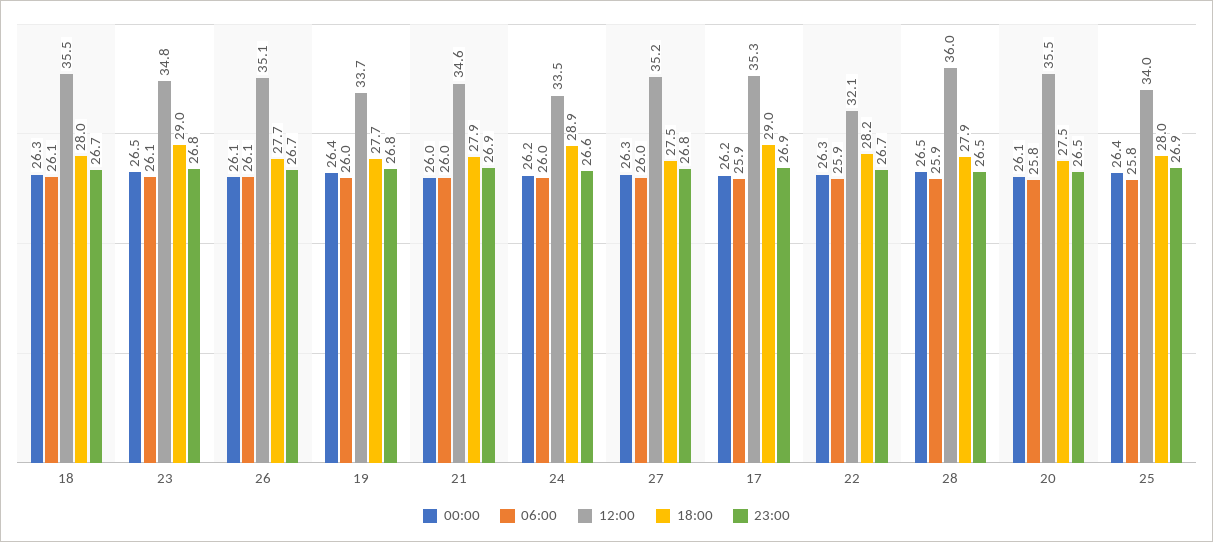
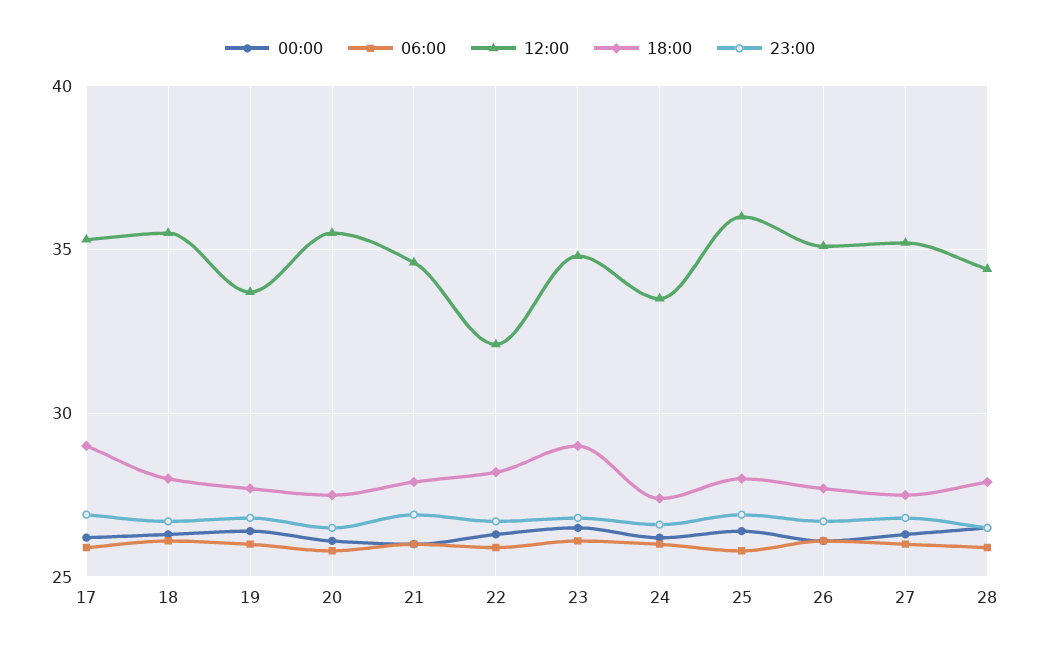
  {
    "00:00": {
      "18": 26.3,
      "23": 26.5,
      "26": 26.1,
      "19": 26.4,
      "21": 26,
      "24": 26.2,
      "27": 26.3,
      "17": 26.2,
      "22": 26.3,
      "28": 26.5,
      "20": 26.1,
      "25": 26.4
    },
    "06:00": {
      "18": 26.1,
      "23": 26.1,
      "26": 26.1,
      "19": 26,
      "21": 26,
      "24": 26,
      "27": 26,
      "17": 25.9,
      "22": 25.9,
      "28": 25.9,
      "20": 25.8,
      "25": 25.8
    },
    "12:00": {
      "18": 35.5,
      "23": 34.8,
      "26": 35.1,
      "19": 33.7,
      "21": 34.6,
      "24": 33.5,
      "27": 35.2,
      "17": 35.3,
      "22": 32.1,
-     "28": 36,
+     "28": 34.5,
      "20": 35.5,
-     "25": 34
+     "25": 36
    },
    "18:00": {
      "18": 28,
      "23": 29,
      "26": 27.7,
      "19": 27.7,
      "21": 27.9,
-     "24": 28.9,
+     "24": 27.5,
      "27": 27.5,
      "17": 29,
      "22": 28.2,
      "28": 27.9,
      "20": 27.5,
      "25": 28
    },
    "23:00": {
      "18": 26.7,
      "23": 26.8,
      "26": 26.7,
      "19": 26.8,
      "21": 26.9,
      "24": 26.6,
      "27": 26.8,
      "17": 26.9,
      "22": 26.7,
      "28": 26.5,
      "20": 26.5,
      "25": 26.9
    }
  }

